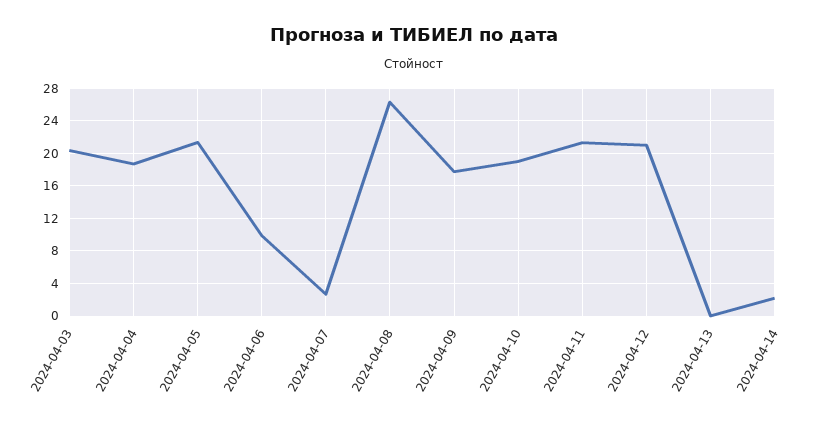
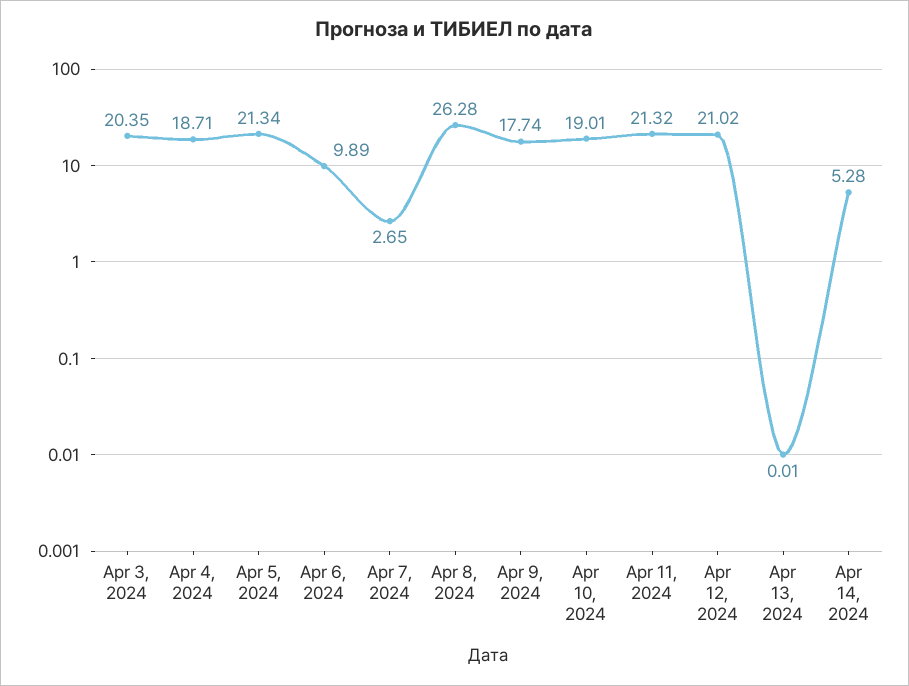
  {
    "2024-04-03": 20.35,
    "2024-04-04": 18.71,
    "2024-04-05": 21.34,
    "2024-04-06": 9.89,
    "2024-04-07": 2.65,
    "2024-04-08": 26.28,
    "2024-04-09": 17.74,
    "2024-04-10": 19.01,
    "2024-04-11": 21.32,
    "2024-04-12": 21.02,
    "2024-04-13": 0.01,
-   "2024-04-14": 2
+   "2024-04-14": 5.28
  }

